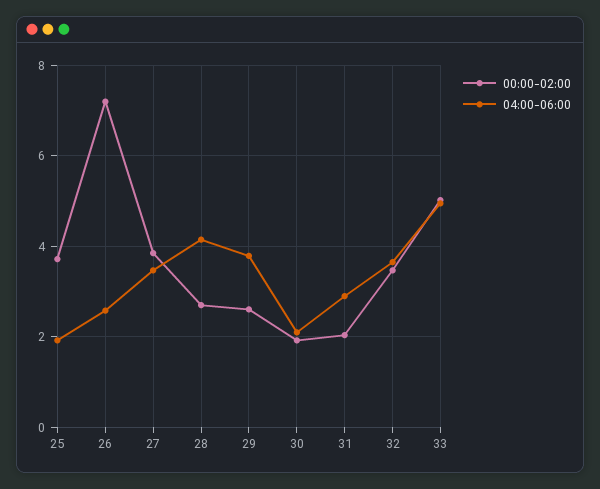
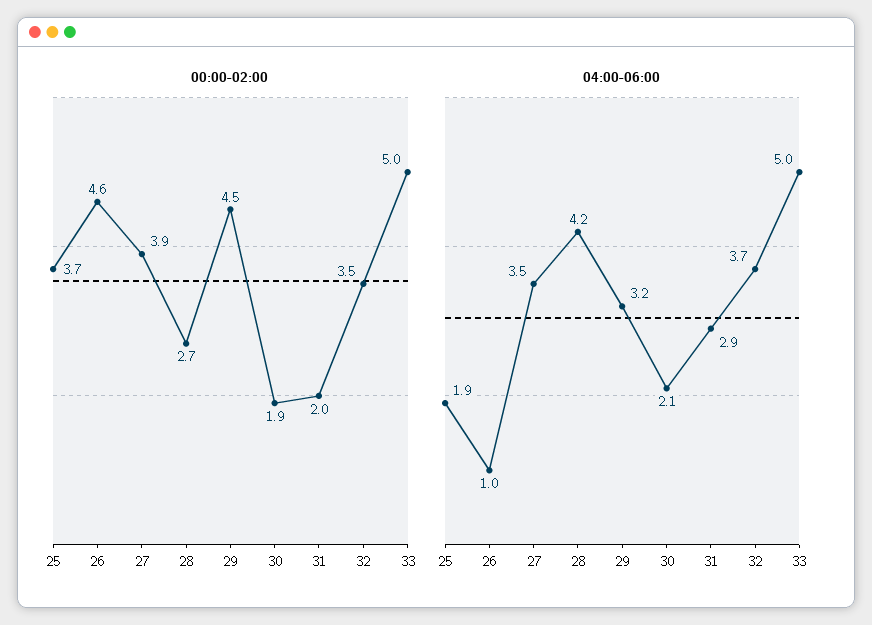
  {
    "00:00-02:00": {
      "25": 3.7,
-     "26": 7.2,
+     "26": 4.6,
      "27": 3.9,
      "28": 2.7,
-     "29": 2.6,
+     "29": 4.5,
      "30": 1.9,
      "31": 2,
      "32": 3.5,
      "33": 5
    },
    "04:00-06:00": {
      "25": 1.9,
-     "26": 2.6,
+     "26": 1,
      "27": 3.5,
      "28": 4.2,
-     "29": 3.8,
+     "29": 3.2,
      "30": 2.1,
      "31": 2.9,
      "32": 3.7,
      "33": 5
    }
  }

